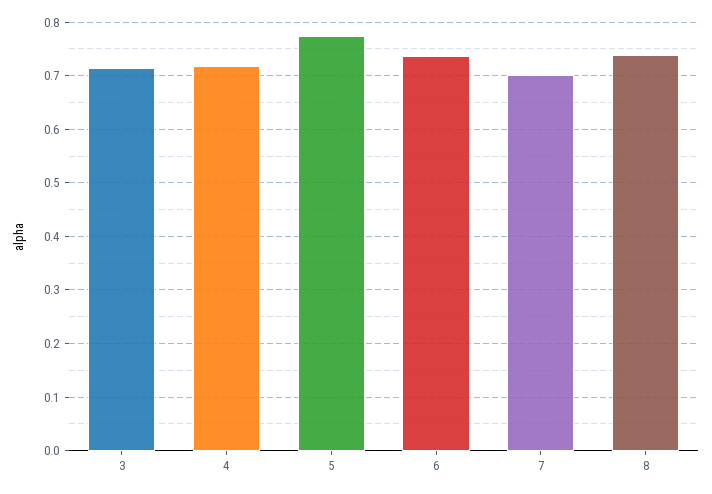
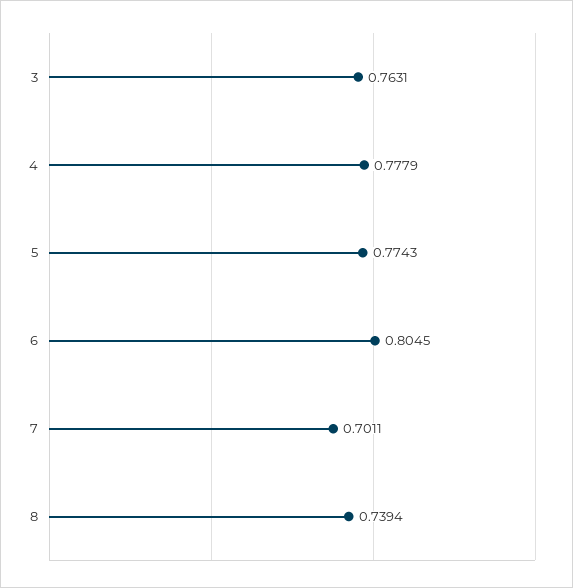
  {
-   "3": 0.72,
+   "3": 0.7631,
-   "4": 0.72,
+   "4": 0.7779,
    "5": 0.7743,
-   "6": 0.74,
+   "6": 0.8045,
    "7": 0.7011,
    "8": 0.7394
  }

